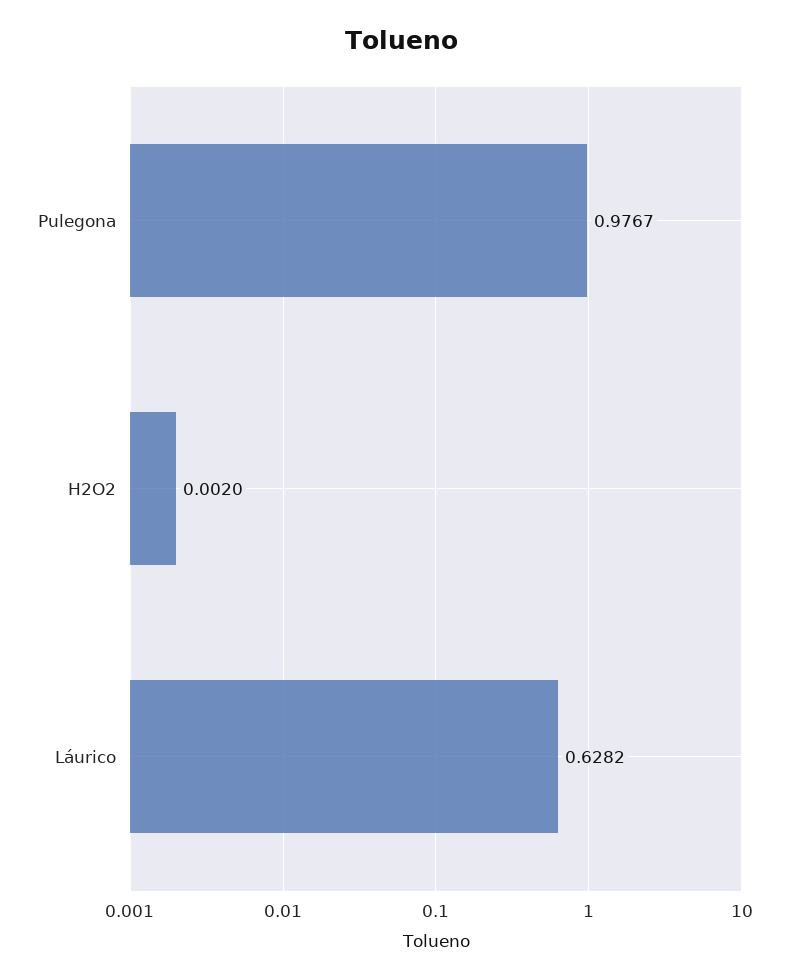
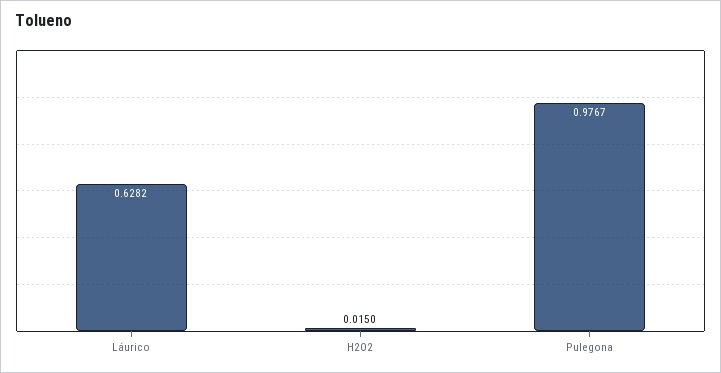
  {
    "Pulegona": 0.9767,
-   "H2O2": 0.002,
+   "H2O2": 0.015,
    "Láurico": 0.6282
  }

